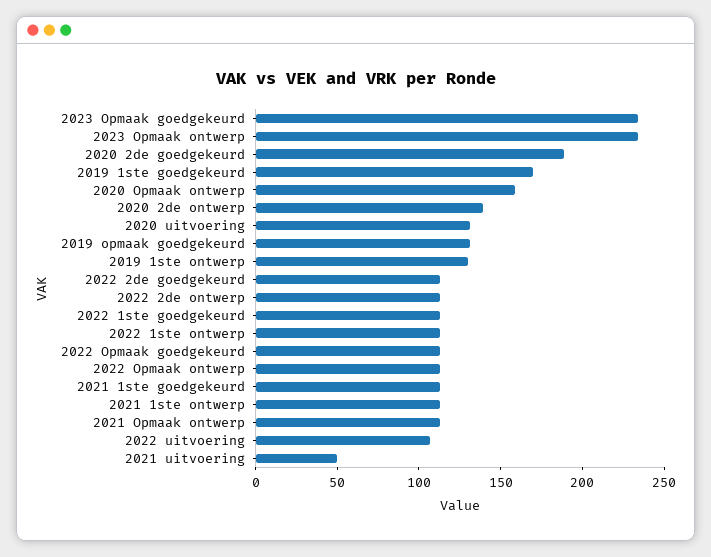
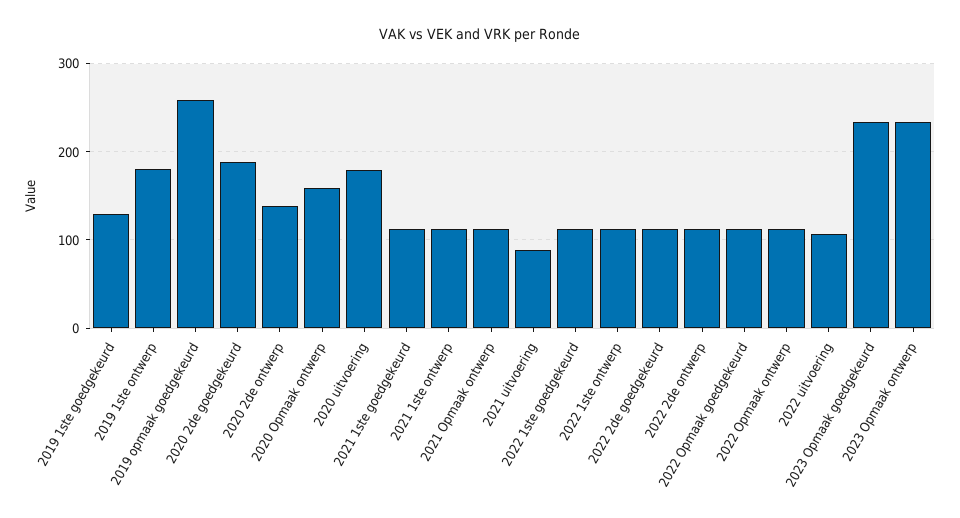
  {
    "2023 Opmaak goedgekeurd": 230,
    "2023 Opmaak ontwerp": 230,
    "2020 2de goedgekeurd": 190,
-   "2019 1ste goedgekeurd": 170,
+   "2019 1ste goedgekeurd": 130,
    "2020 Opmaak ontwerp": 160,
    "2020 2de ontwerp": 140,
-   "2020 uitvoering": 130,
+   "2020 uitvoering": 180,
-   "2019 opmaak goedgekeurd": 130,
+   "2019 opmaak goedgekeurd": 260,
-   "2019 1ste ontwerp": 130,
+   "2019 1ste ontwerp": 180,
    "2022 2de goedgekeurd": 110,
    "2022 2de ontwerp": 110,
    "2022 1ste goedgekeurd": 110,
    "2022 1ste ontwerp": 110,
    "2022 Opmaak goedgekeurd": 110,
    "2022 Opmaak ontwerp": 110,
    "2021 1ste goedgekeurd": 110,
    "2021 1ste ontwerp": 110,
    "2021 Opmaak ontwerp": 110,
    "2022 uitvoering": 110,
-   "2021 uitvoering": 50
+   "2021 uitvoering": 90
  }

